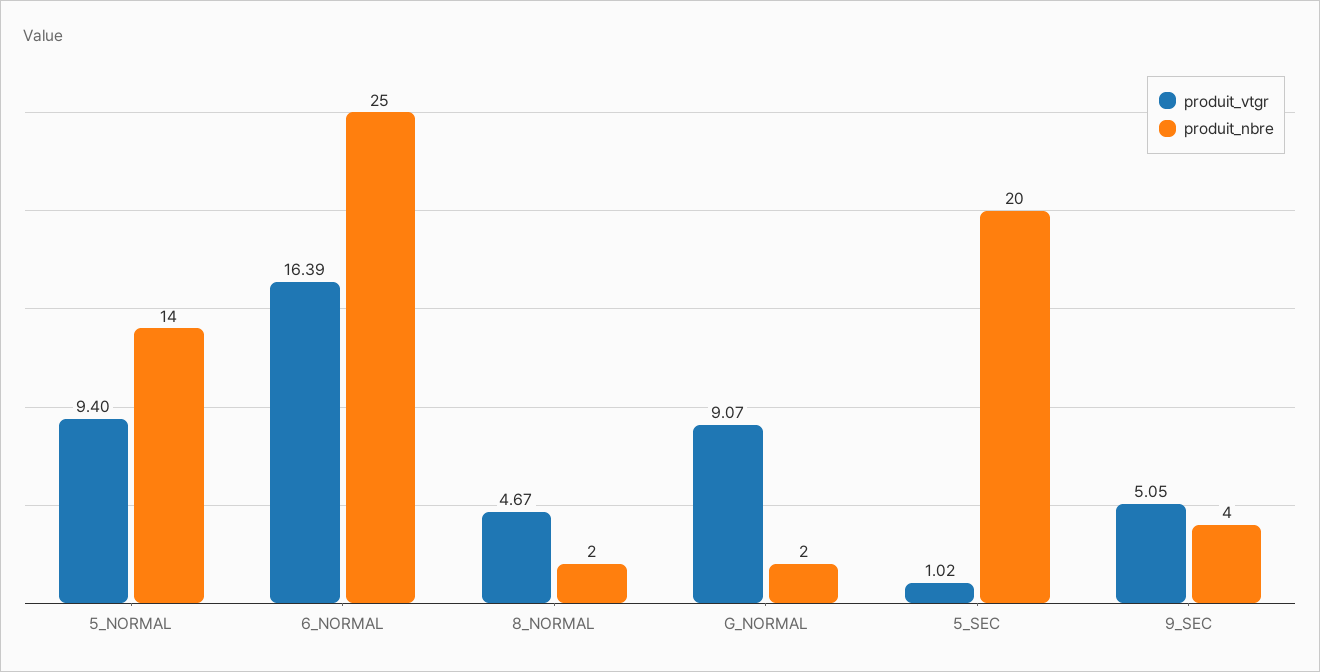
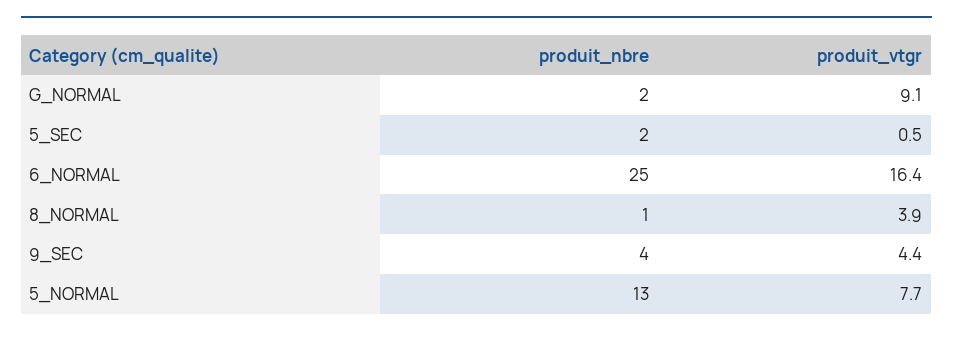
  {
    "produit_vtgr": {
-     "5_NORMAL": 9.4,
+     "5_NORMAL": 7.7,
      "6_NORMAL": 16.39,
-     "8_NORMAL": 4.67,
+     "8_NORMAL": 3.9,
      "G_NORMAL": 9.07,
-     "5_SEC": 1.02,
+     "5_SEC": 0.5,
-     "9_SEC": 5.05
+     "9_SEC": 4.4
    },
    "produit_nbre": {
-     "5_NORMAL": 14,
+     "5_NORMAL": 13,
      "6_NORMAL": 25,
-     "8_NORMAL": 2,
+     "8_NORMAL": 1,
      "G_NORMAL": 2,
-     "5_SEC": 20,
+     "5_SEC": 2,
      "9_SEC": 4
    }
  }

